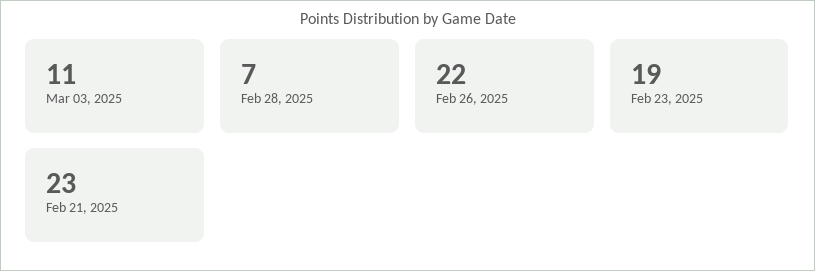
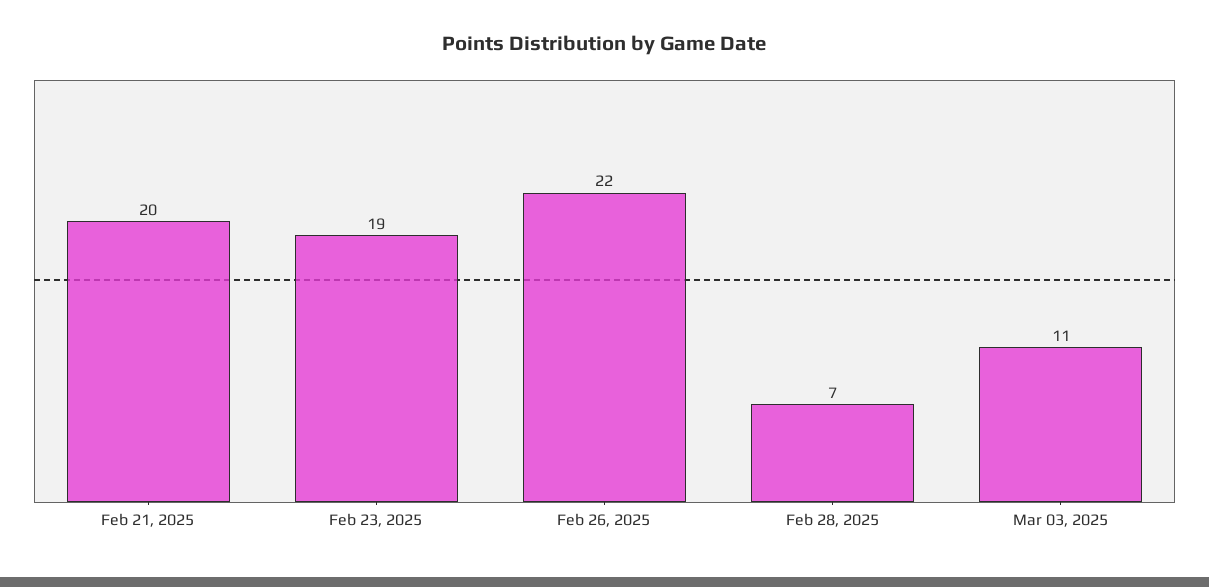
  {
    "Mar 03, 2025": 11,
    "Feb 28, 2025": 7,
    "Feb 26, 2025": 22,
    "Feb 23, 2025": 19,
-   "Feb 21, 2025": 23
+   "Feb 21, 2025": 20
  }

